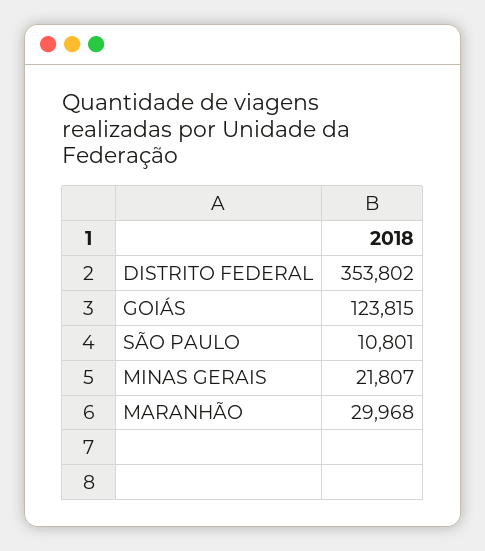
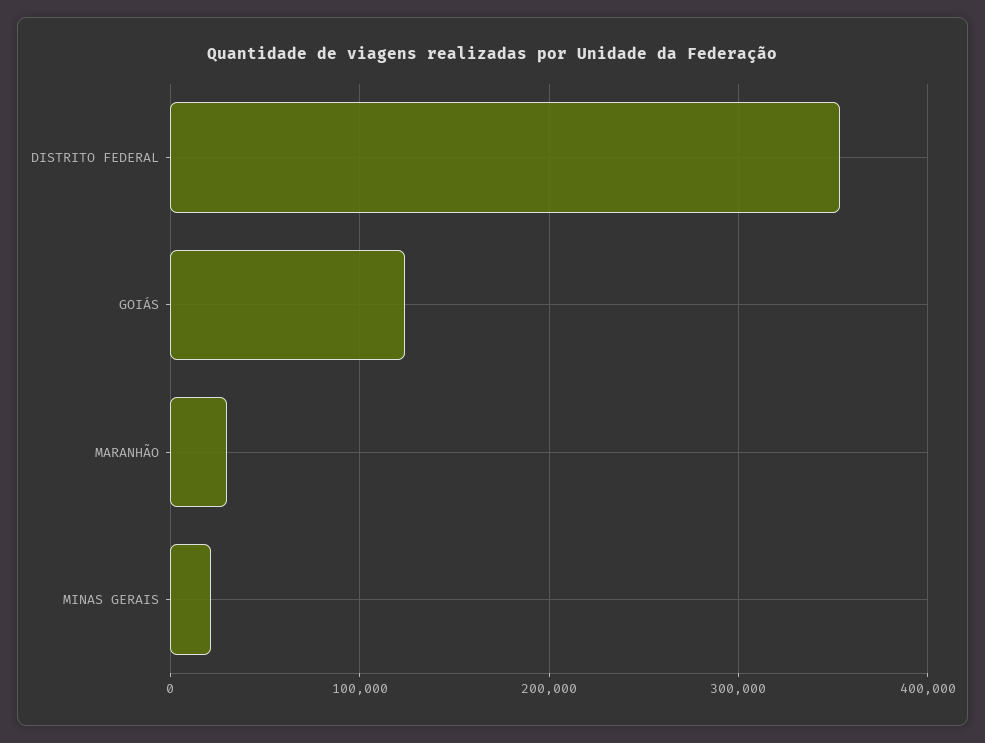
  {
    "DISTRITO FEDERAL": 353802,
    "GOIÁS": 123815,
-   "SÃO PAULO": 10801,
    "MINAS GERAIS": 21807,
    "MARANHÃO": 29968
  }

